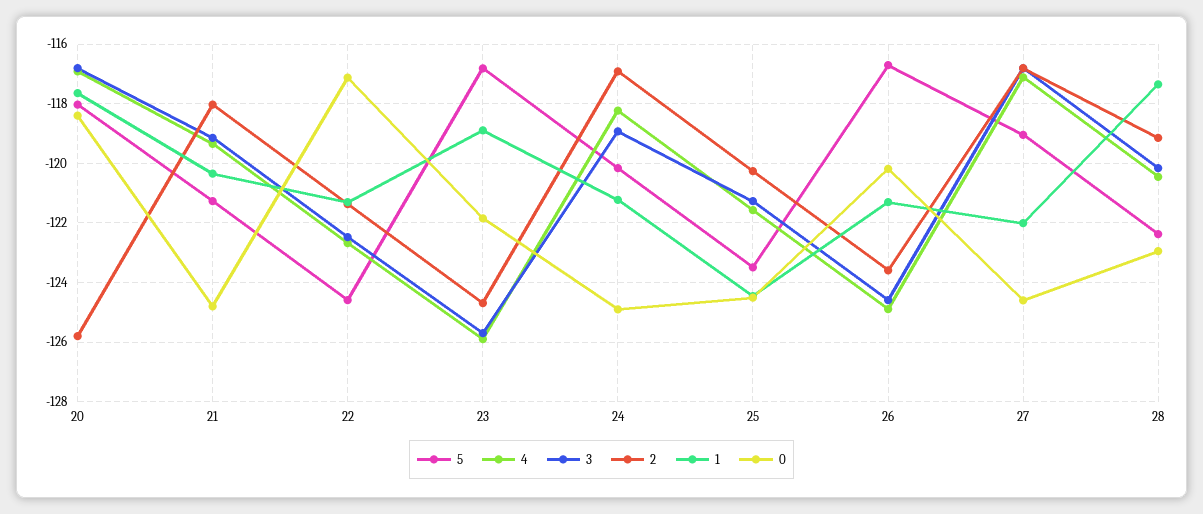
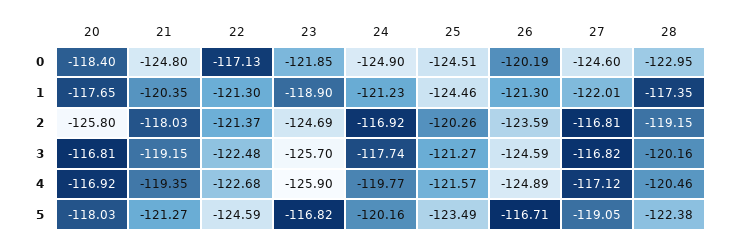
  {
    "5": {
      "20": -118.03,
      "21": -121.27,
      "22": -124.59,
      "23": -116.82,
      "24": -120.16,
      "25": -123.49,
      "26": -116.71,
      "27": -119.05,
      "28": -122.38
    },
    "4": {
      "20": -116.92,
      "21": -119.35,
      "22": -122.68,
      "23": -125.9,
-     "24": -118.25,
+     "24": -119.77,
      "25": -121.57,
      "26": -124.89,
      "27": -117.12,
      "28": -120.46
    },
    "3": {
      "20": -116.81,
      "21": -119.15,
      "22": -122.48,
      "23": -125.7,
-     "24": -119,
+     "24": -117.74,
      "25": -121.27,
      "26": -124.59,
      "27": -116.82,
      "28": -120.16
    },
    "2": {
      "20": -125.8,
      "21": -118.03,
      "22": -121.37,
      "23": -124.69,
      "24": -116.92,
      "25": -120.26,
      "26": -123.59,
      "27": -116.81,
      "28": -119.15
    },
    "1": {
      "20": -117.65,
      "21": -120.35,
      "22": -121.3,
      "23": -118.9,
      "24": -121.23,
      "25": -124.46,
      "26": -121.3,
      "27": -122.01,
      "28": -117.35
    },
    "0": {
      "20": -118.4,
      "21": -124.8,
      "22": -117.13,
      "23": -121.85,
      "24": -124.9,
      "25": -124.51,
      "26": -120.19,
      "27": -124.6,
      "28": -122.95
    }
  }

